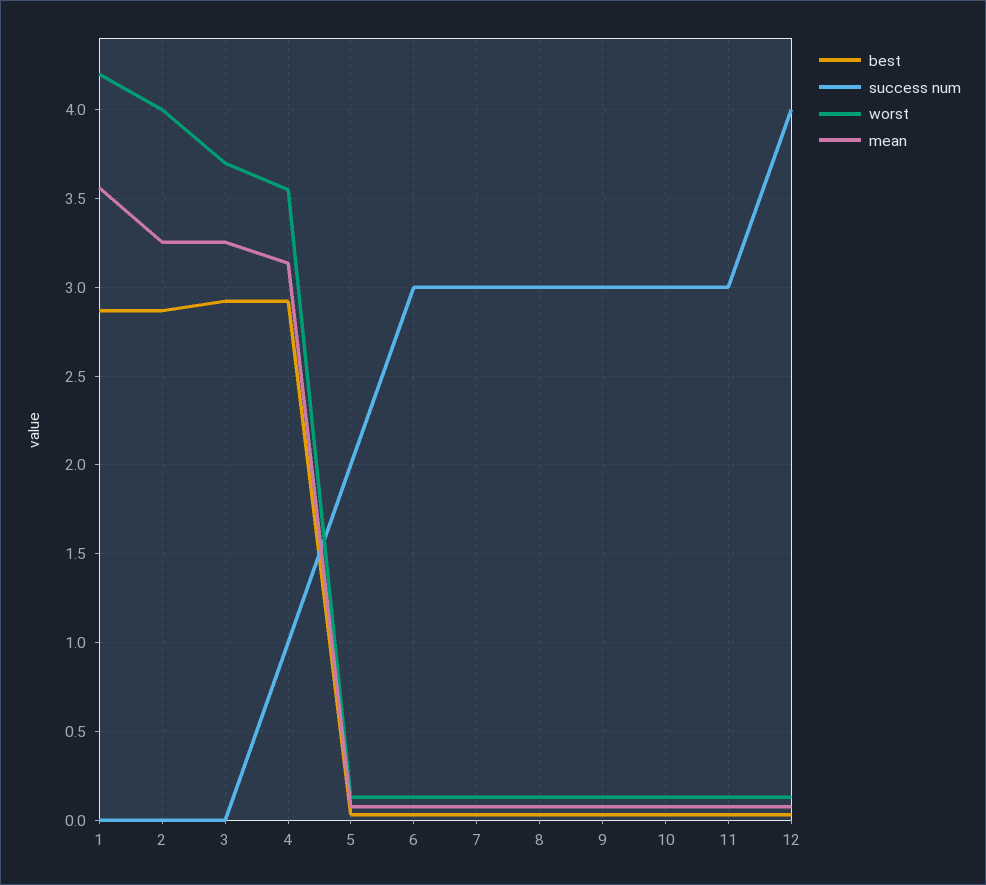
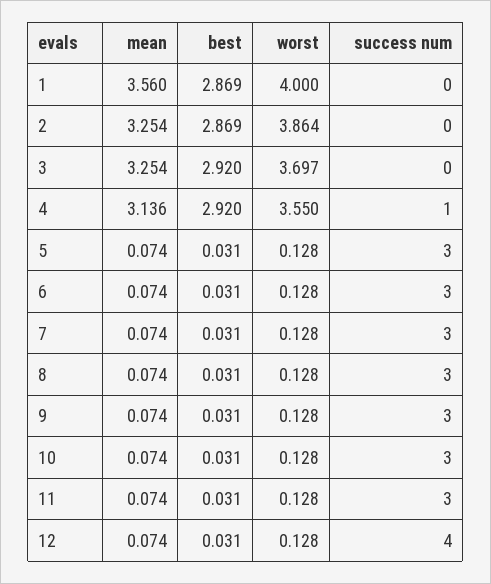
  {
    "best": {
      "1": 2.869,
      "2": 2.869,
      "3": 2.92,
      "4": 2.92,
      "5": 0.031,
      "6": 0.031,
      "7": 0.031,
      "8": 0.031,
      "9": 0.031,
      "10": 0.031,
      "11": 0.031,
      "12": 0.031
    },
    "success num": {
      "1": 0,
      "2": 0,
      "3": 0,
      "4": 1,
-     "5": 2,
+     "5": 3,
      "6": 3,
      "7": 3,
      "8": 3,
      "9": 3,
      "10": 3,
      "11": 3,
      "12": 4
    },
    "worst": {
-     "1": 4.2,
+     "1": 4,
-     "2": 4,
+     "2": 3.864,
      "3": 3.697,
      "4": 3.55,
      "5": 0.128,
      "6": 0.128,
      "7": 0.128,
      "8": 0.128,
      "9": 0.128,
      "10": 0.128,
      "11": 0.128,
      "12": 0.128
    },
    "mean": {
      "1": 3.56,
      "2": 3.254,
      "3": 3.254,
      "4": 3.136,
      "5": 0.074,
      "6": 0.074,
      "7": 0.074,
      "8": 0.074,
      "9": 0.074,
      "10": 0.074,
      "11": 0.074,
      "12": 0.074
    }
  }

